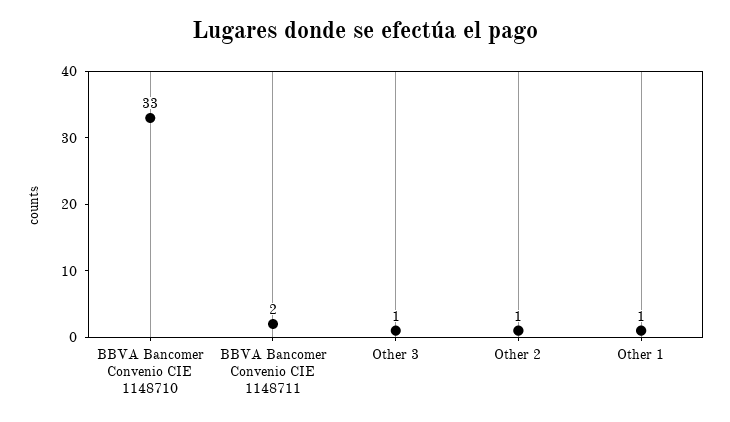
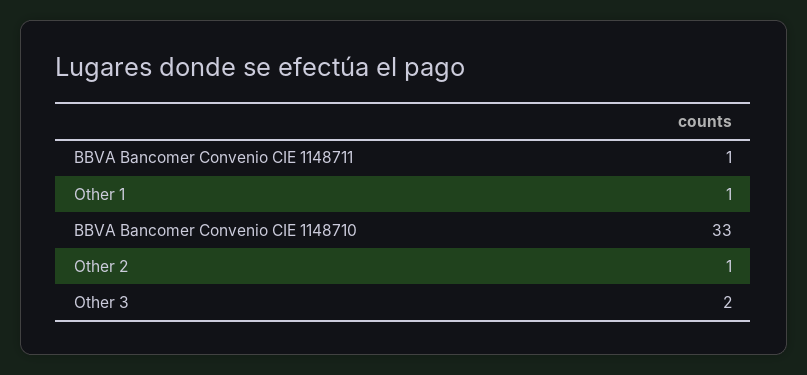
  {
    "BBVA Bancomer Convenio CIE 1148710": 33,
-   "BBVA Bancomer Convenio CIE 1148711": 2,
+   "BBVA Bancomer Convenio CIE 1148711": 1,
-   "Other 3": 1,
+   "Other 3": 2,
    "Other 2": 1,
    "Other 1": 1
  }

